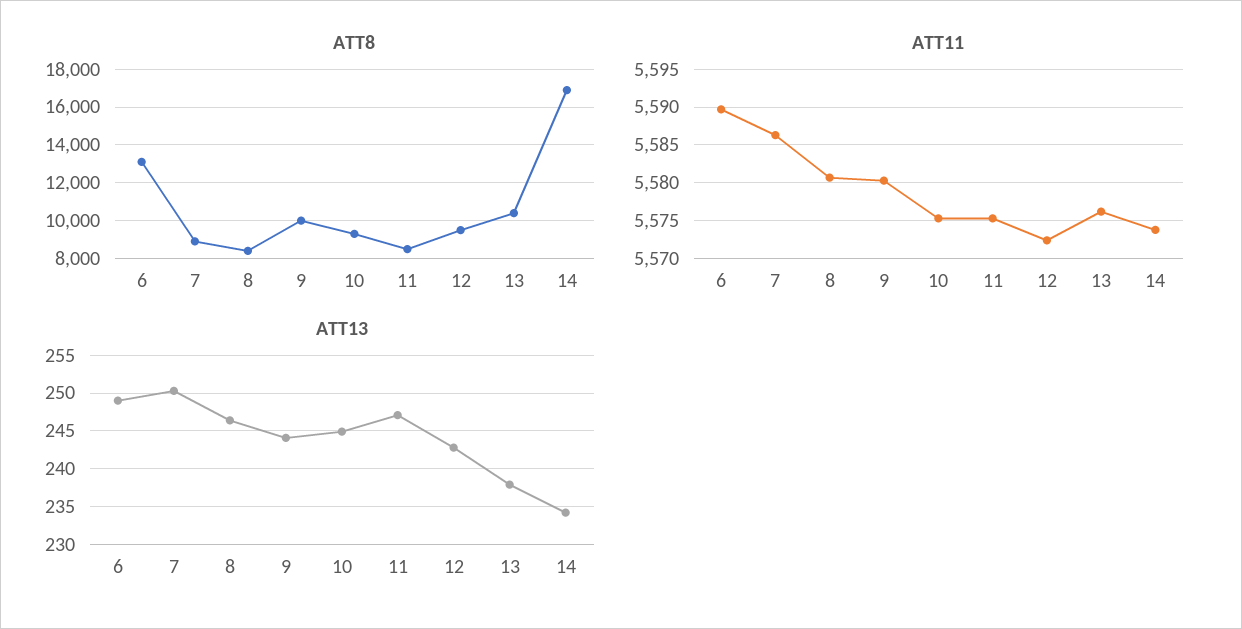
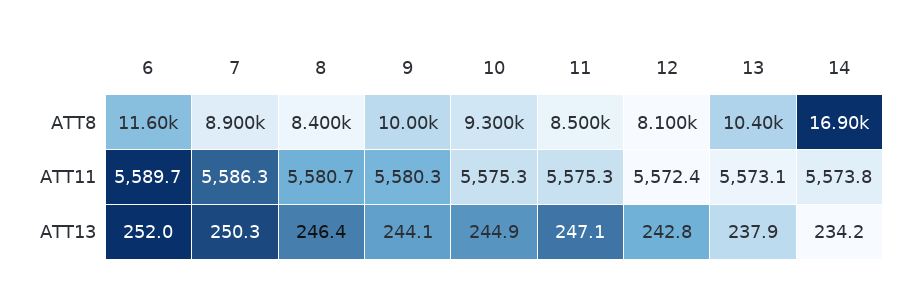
  {
    "ATT8": {
-     "6": 13000,
+     "6": 11600,
      "7": 8900,
      "8": 8400,
      "9": 10000,
      "10": 9300,
      "11": 8500,
-     "12": 9500,
+     "12": 8100,
      "13": 10400,
      "14": 16900
    },
    "ATT11": {
      "6": 5589.7,
      "7": 5586.3,
      "8": 5580.7,
      "9": 5580.3,
      "10": 5575.3,
      "11": 5575.3,
      "12": 5572.4,
-     "13": 5576,
+     "13": 5573.1,
      "14": 5573.8
    },
    "ATT13": {
-     "6": 249,
+     "6": 252,
      "7": 250.3,
      "8": 246.4,
      "9": 244.1,
      "10": 244.9,
      "11": 247.1,
      "12": 242.8,
      "13": 237.9,
      "14": 234.2
    }
  }

